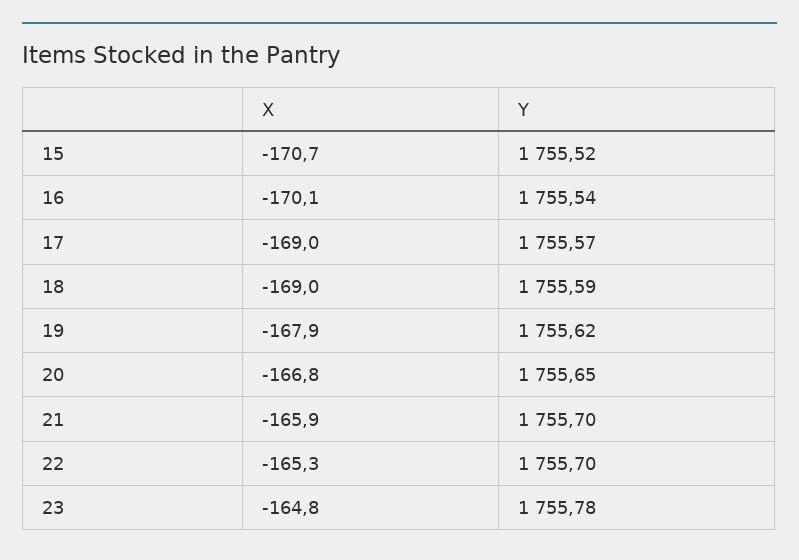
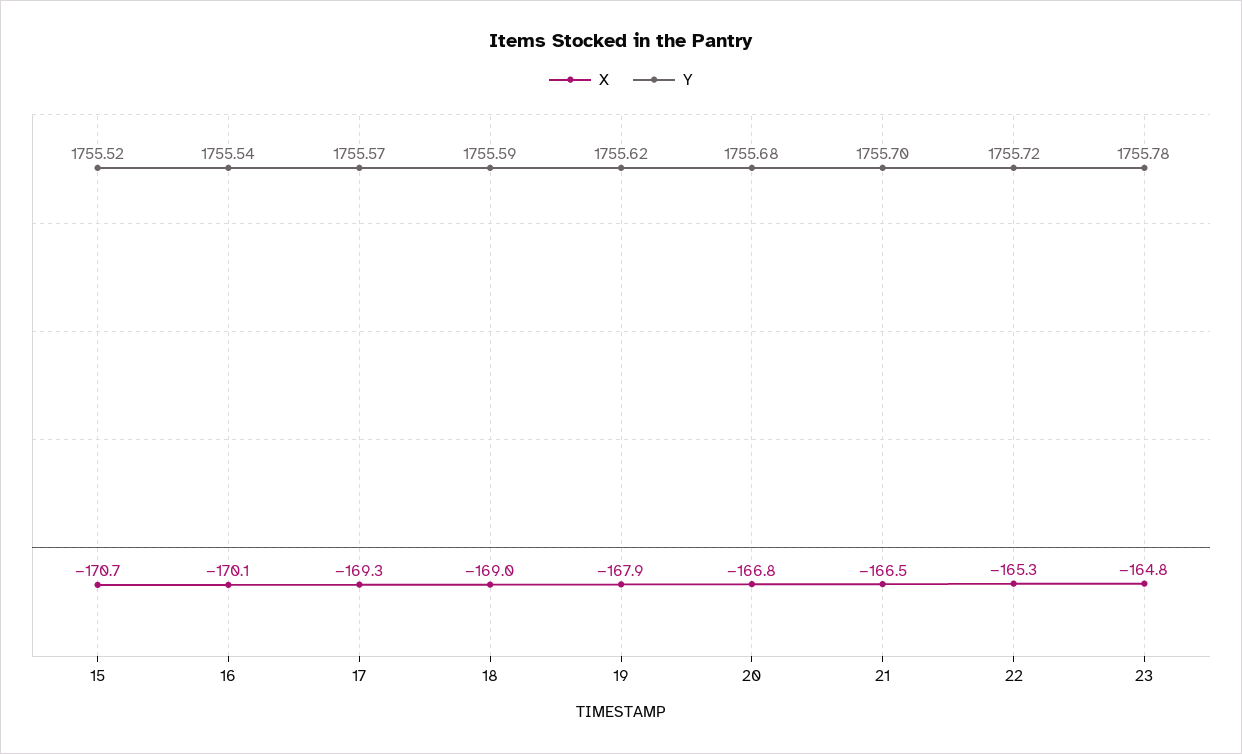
  {
    "X": {
      "15": -170.7,
      "16": -170.1,
-     "17": -169,
+     "17": -169.3,
      "18": -169,
      "19": -167.9,
      "20": -166.8,
-     "21": -165.9,
+     "21": -166.5,
      "22": -165.3,
      "23": -164.8
    },
    "Y": {
      "15": 1755.52,
      "16": 1755.54,
      "17": 1755.57,
      "18": 1755.59,
      "19": 1755.62,
-     "20": 1755.65,
+     "20": 1755.68,
      "21": 1755.7,
-     "22": 1755.7,
+     "22": 1755.72,
      "23": 1755.78
    }
  }

